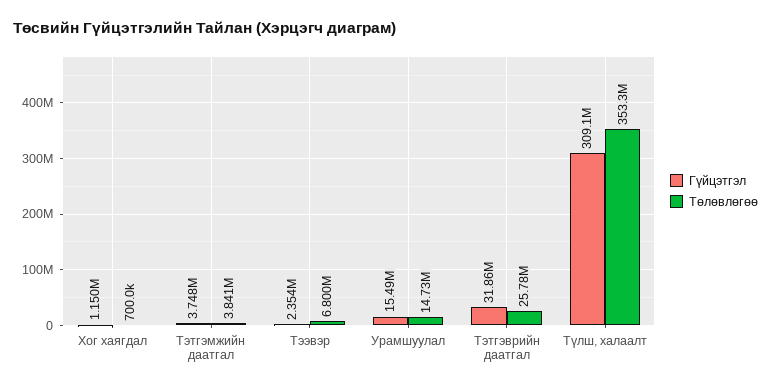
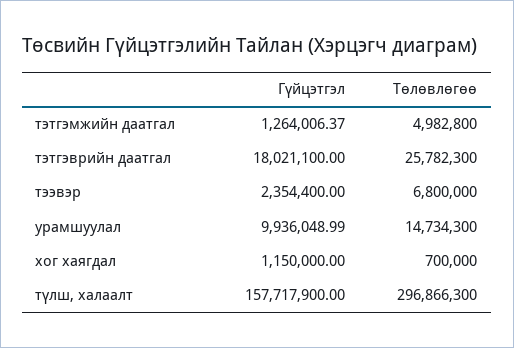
  {
    "Гүйцэтгэл": {
      "Хог хаягдал": 1150000,
-     "Тэтгэмжийн даатгал": 3748000,
+     "Тэтгэмжийн даатгал": 1264006.37,
      "Тээвэр": 2354400,
-     "Урамшуулал": 15490000,
+     "Урамшуулал": 9936048.99,
-     "Тэтгэврийн даатгал": 31860000,
+     "Тэтгэврийн даатгал": 18021100,
-     "Түлш, халаалт": 309100000
+     "Түлш, халаалт": 157717900
    },
    "Төлөвлөгөө": {
      "Хог хаягдал": 700000,
-     "Тэтгэмжийн даатгал": 3841000,
+     "Тэтгэмжийн даатгал": 4982800,
      "Тээвэр": 6800000,
      "Урамшуулал": 14734300,
      "Тэтгэврийн даатгал": 25782300,
-     "Түлш, халаалт": 353300000
+     "Түлш, халаалт": 296866300
    }
  }

